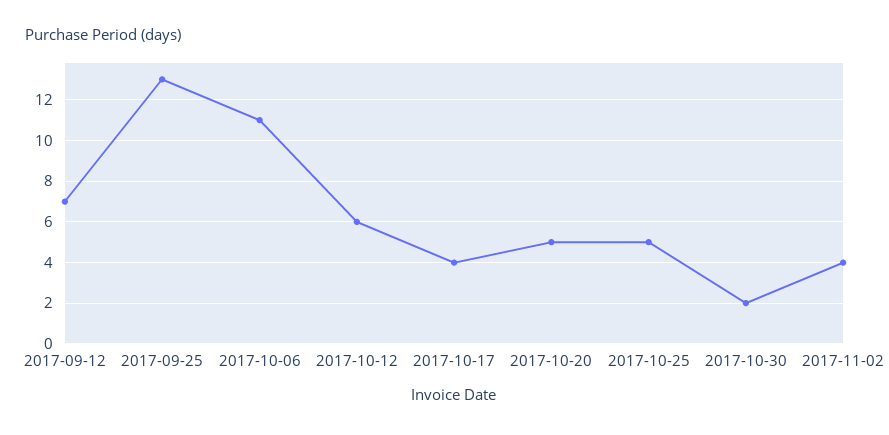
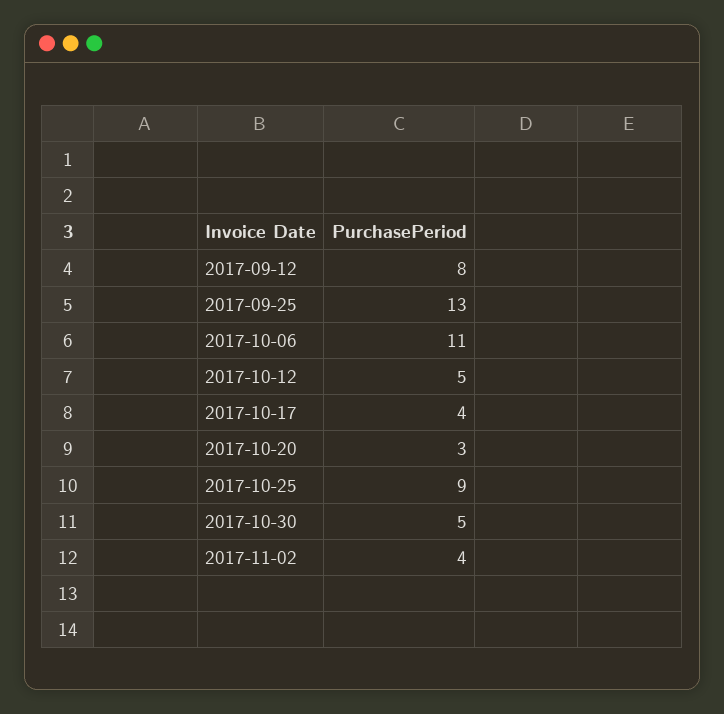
  {
-   "2017-09-12": 7,
+   "2017-09-12": 8,
    "2017-09-25": 13,
    "2017-10-06": 11,
-   "2017-10-12": 6,
+   "2017-10-12": 5,
    "2017-10-17": 4,
-   "2017-10-20": 5,
+   "2017-10-20": 3,
-   "2017-10-25": 5,
+   "2017-10-25": 9,
-   "2017-10-30": 2,
+   "2017-10-30": 5,
    "2017-11-02": 4
  }

